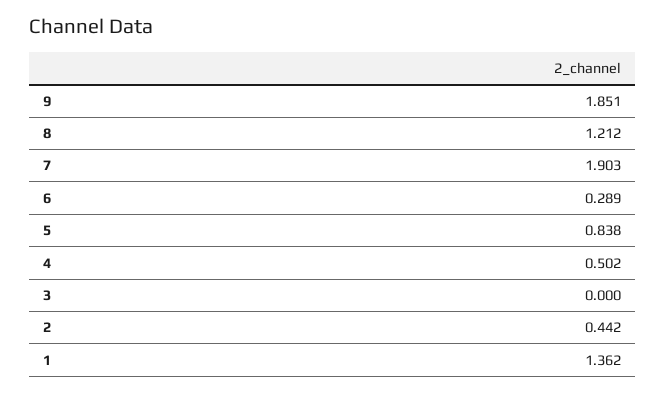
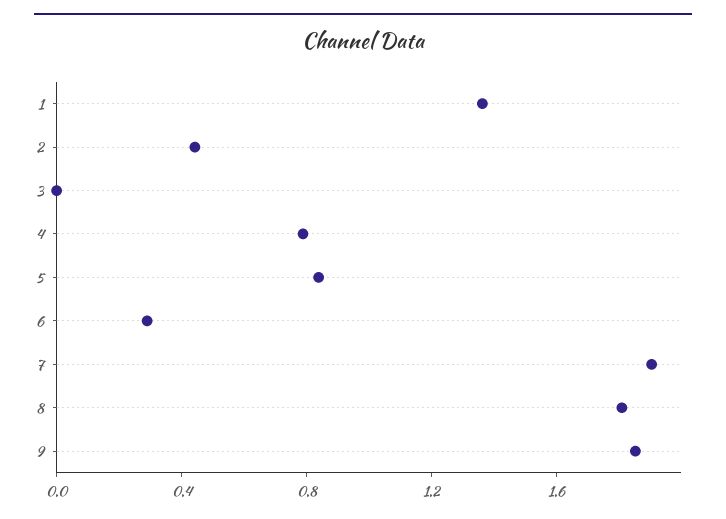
  {
    "9": 1.851,
-   "8": 1.212,
+   "8": 1.8,
    "7": 1.903,
    "6": 0.289,
    "5": 0.838,
-   "4": 0.502,
+   "4": 0.8,
    "3": 0,
    "2": 0.442,
    "1": 1.362
  }

